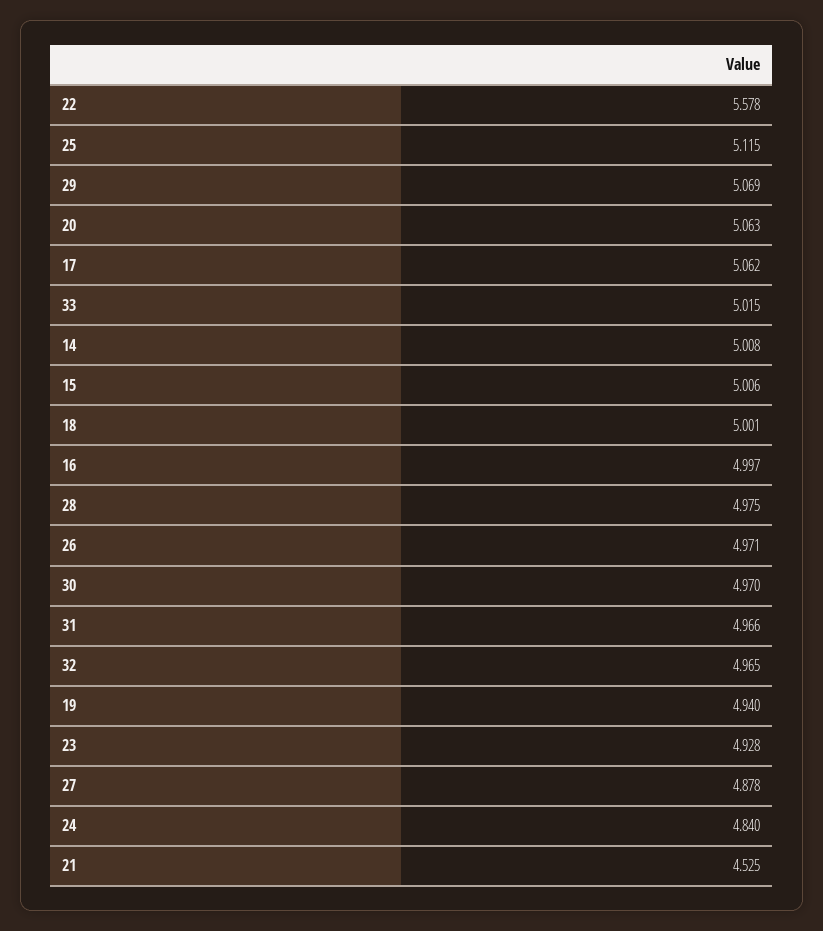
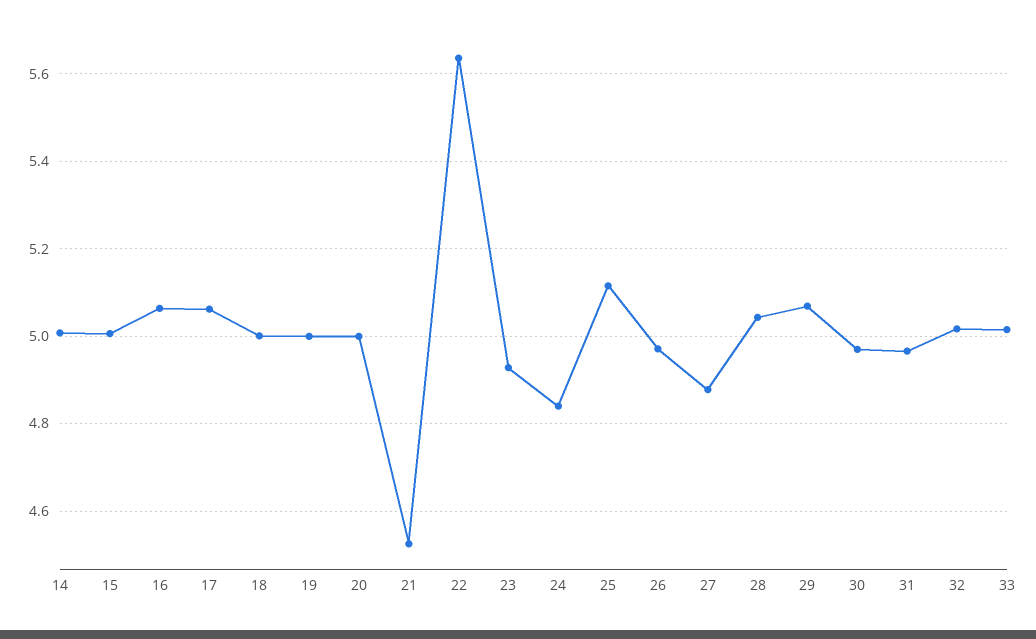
  {
-   "22": 5.578,
+   "22": 5.64,
    "25": 5.115,
    "29": 5.069,
-   "20": 5.063,
+   "20": 5,
    "17": 5.062,
    "33": 5.015,
    "14": 5.008,
    "15": 5.006,
    "18": 5.001,
-   "16": 4.997,
+   "16": 5.06,
-   "28": 4.975,
+   "28": 5.04,
    "26": 4.971,
    "30": 4.97,
    "31": 4.966,
-   "32": 4.965,
+   "32": 5.02,
-   "19": 4.94,
+   "19": 5,
    "23": 4.928,
    "27": 4.878,
    "24": 4.84,
    "21": 4.525
  }

